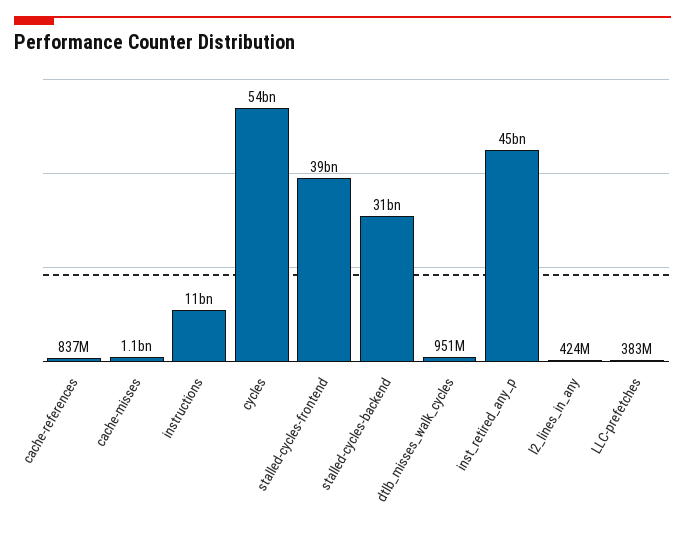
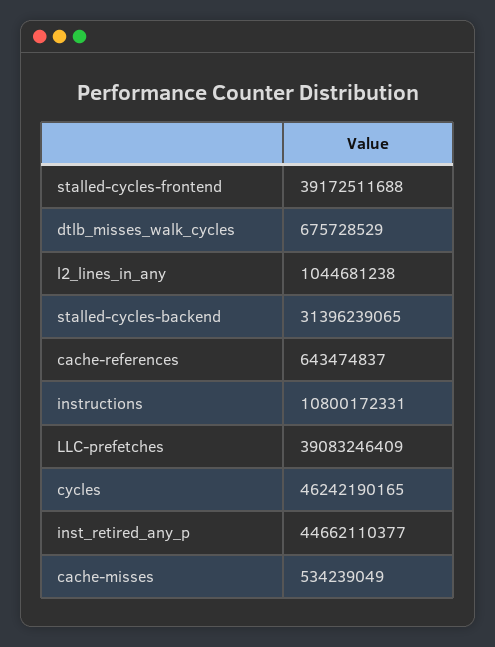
  {
-   "cache-references": 837000000,
+   "cache-references": 643474837,
-   "cache-misses": 1100000000,
+   "cache-misses": 534239049,
    "instructions": 10800172331,
-   "cycles": 54000000000,
+   "cycles": 46242190165,
    "stalled-cycles-frontend": 39172511688,
    "stalled-cycles-backend": 31396239065,
-   "dtlb_misses_walk_cycles": 951000000,
+   "dtlb_misses_walk_cycles": 675728529,
    "inst_retired_any_p": 44662110377,
-   "l2_lines_in_any": 424000000,
+   "l2_lines_in_any": 1044681238,
-   "LLC-prefetches": 383000000
+   "LLC-prefetches": 39083246409
  }

